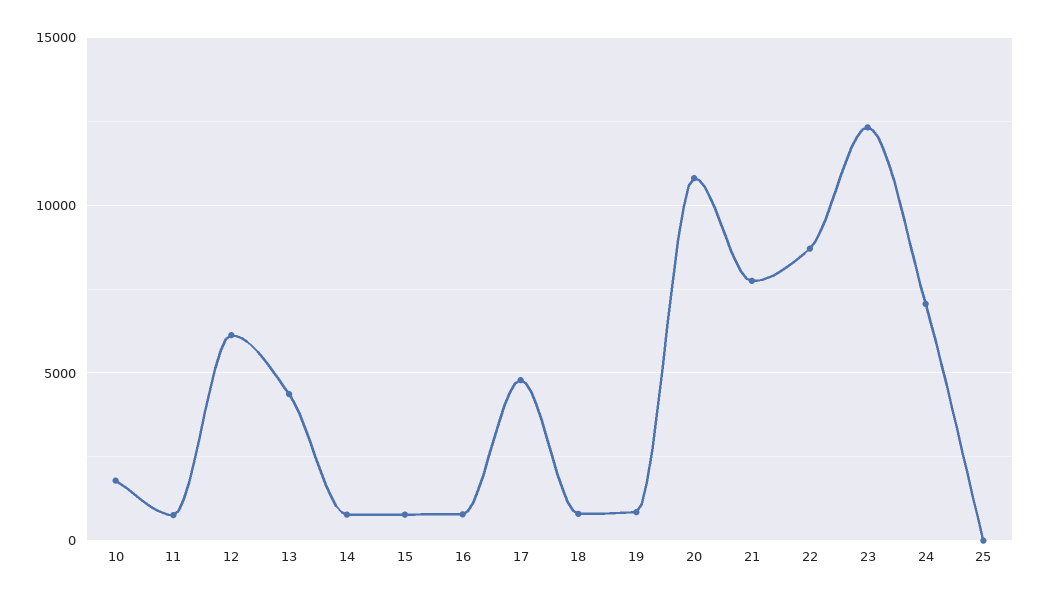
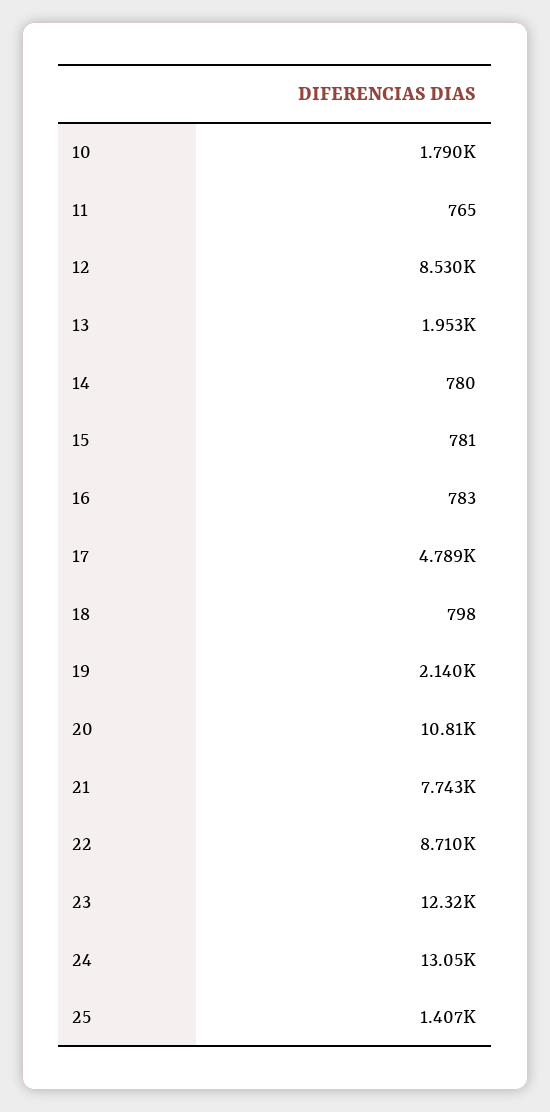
  {
    "10": 1790,
    "11": 765,
-   "12": 6000,
+   "12": 8530,
-   "13": 4500,
+   "13": 1953,
    "14": 780,
    "15": 781,
    "16": 783,
    "17": 4789,
    "18": 798,
-   "19": 1000,
+   "19": 2140,
    "20": 10810,
    "21": 7743,
    "22": 8710,
    "23": 12320,
-   "24": 7000,
+   "24": 13050,
-   "25": 0
+   "25": 1407
  }

